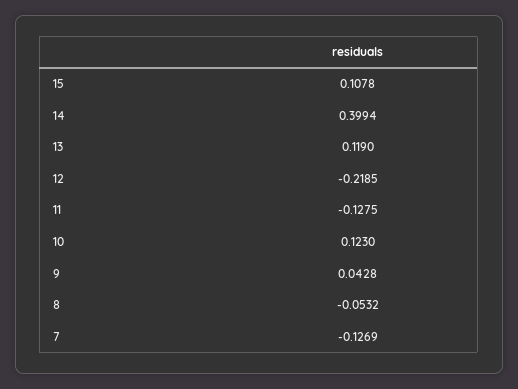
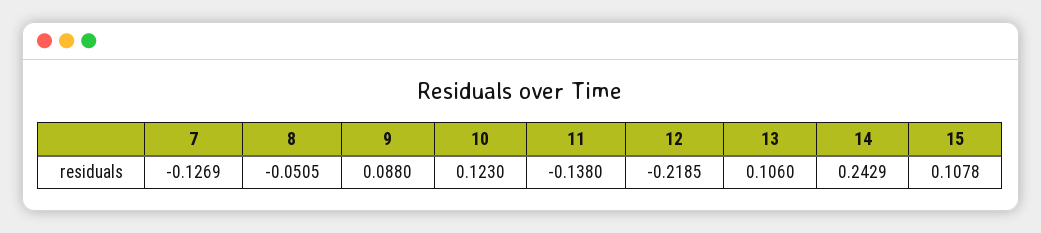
  {
    "15": 0.1078,
-   "14": 0.3994,
+   "14": 0.2429,
-   "13": 0.119,
+   "13": 0.106,
    "12": -0.2185,
-   "11": -0.1275,
+   "11": -0.138,
    "10": 0.123,
-   "9": 0.0428,
+   "9": 0.088,
-   "8": -0.0532,
+   "8": -0.0505,
    "7": -0.1269
  }

